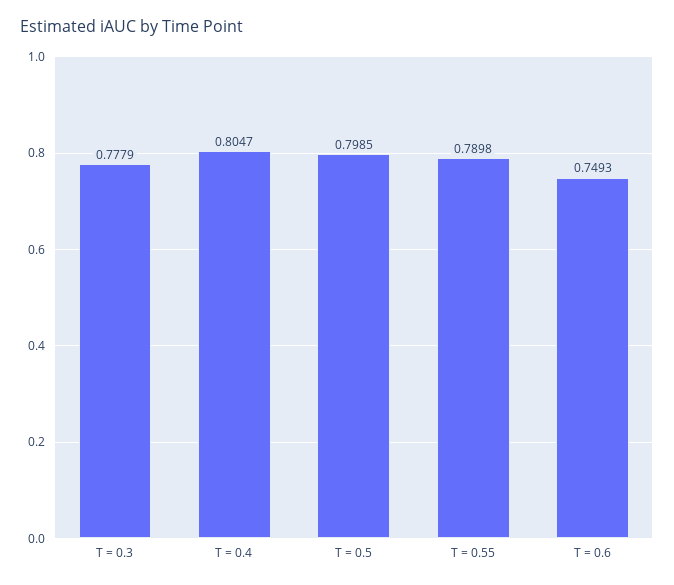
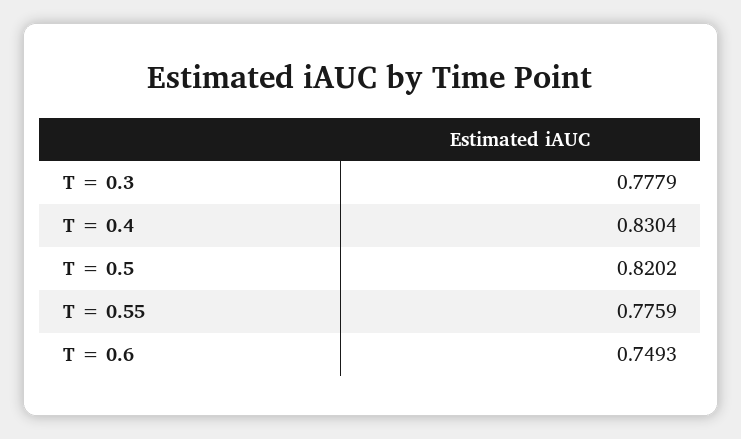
  {
    "T = 0.3": 0.7779,
-   "T = 0.4": 0.8047,
+   "T = 0.4": 0.8304,
-   "T = 0.5": 0.7985,
+   "T = 0.5": 0.8202,
-   "T = 0.55": 0.7898,
+   "T = 0.55": 0.7759,
    "T = 0.6": 0.7493
  }

